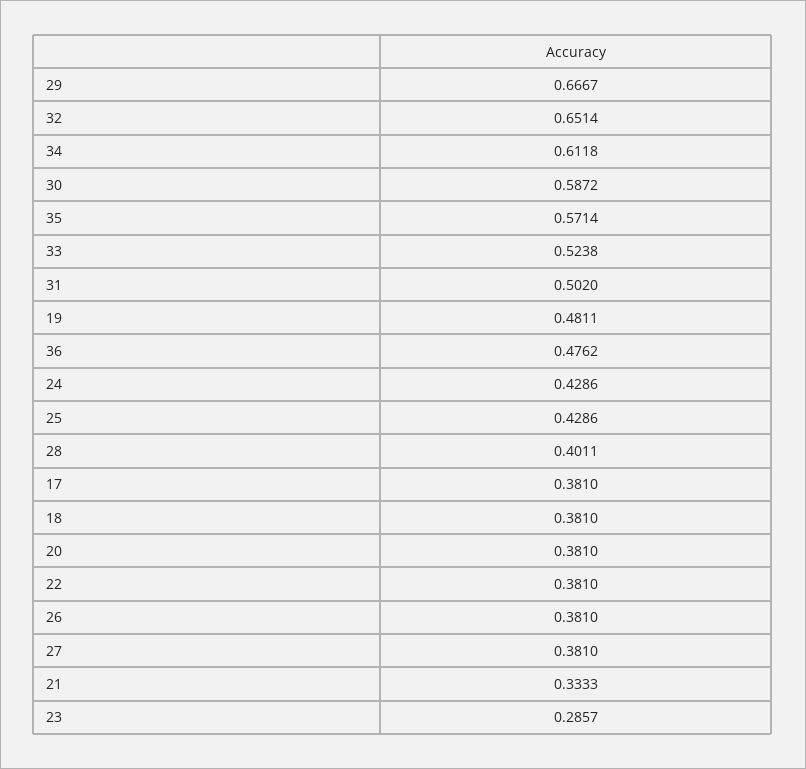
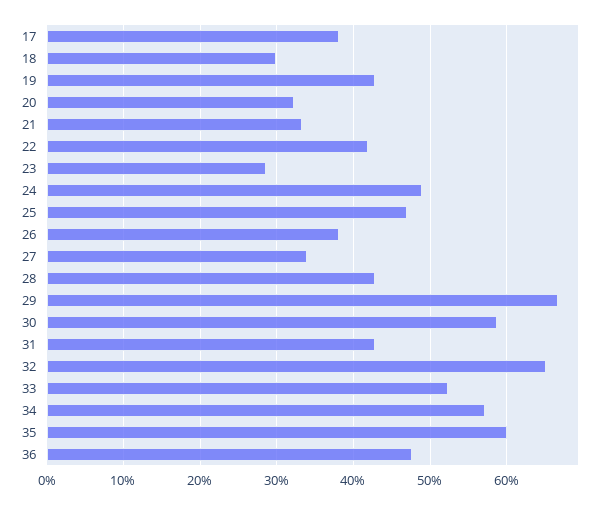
  {
    "29": 0.6667,
    "32": 0.6514,
-   "34": 0.6118,
+   "34": 0.57,
    "30": 0.5872,
-   "35": 0.5714,
+   "35": 0.6,
    "33": 0.5238,
-   "31": 0.502,
+   "31": 0.43,
-   "19": 0.4811,
+   "19": 0.43,
    "36": 0.4762,
-   "24": 0.4286,
+   "24": 0.49,
-   "25": 0.4286,
+   "25": 0.47,
-   "28": 0.4011,
+   "28": 0.43,
    "17": 0.381,
-   "18": 0.381,
+   "18": 0.3,
-   "20": 0.381,
+   "20": 0.32,
-   "22": 0.381,
+   "22": 0.42,
    "26": 0.381,
-   "27": 0.381,
+   "27": 0.34,
    "21": 0.3333,
    "23": 0.2857
  }

